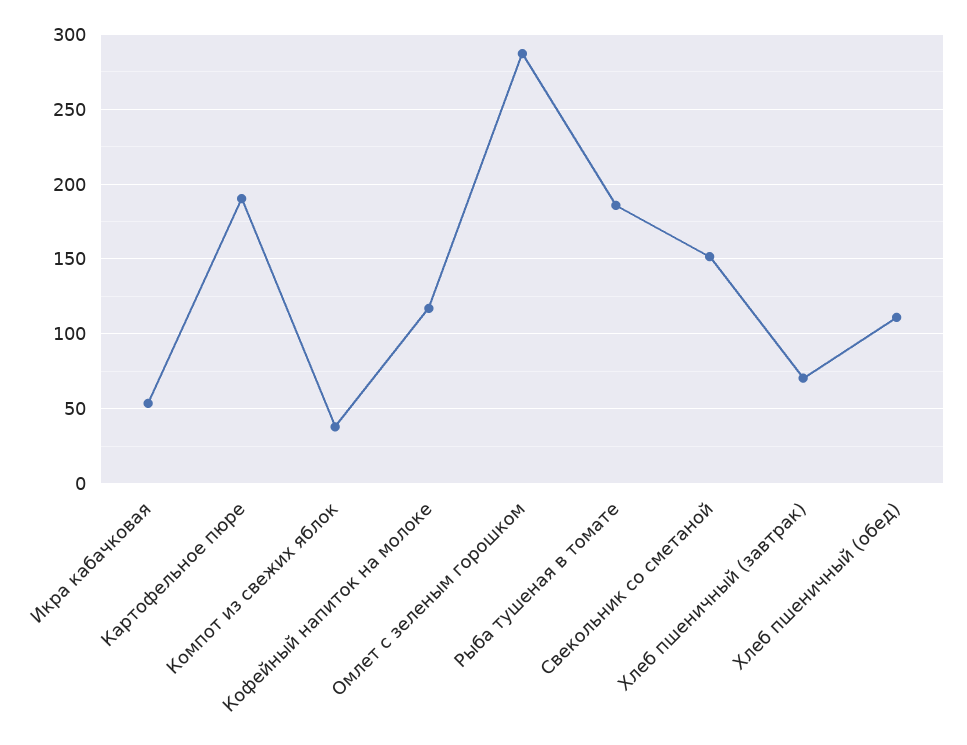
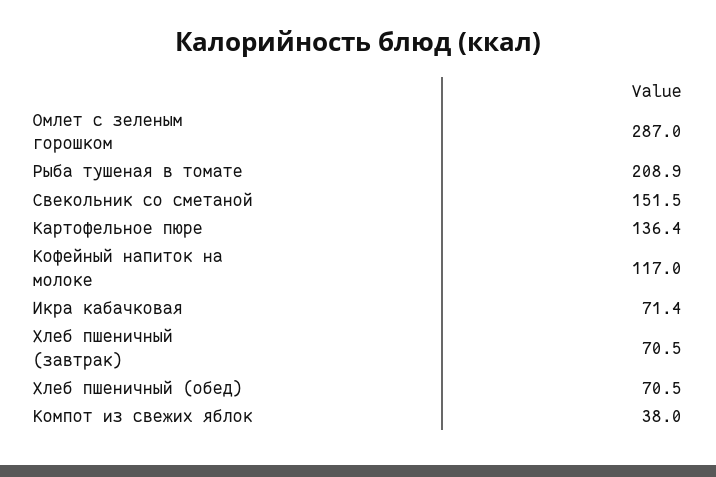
  {
-   "Икра кабачковая": 55,
+   "Икра кабачковая": 71.4,
-   "Картофельное пюре": 190,
+   "Картофельное пюре": 136.4,
    "Компот из свежих яблок": 38,
    "Кофейный напиток на молоке": 117,
    "Омлет с зеленым горошком": 287,
-   "Рыба тушеная в томате": 185,
+   "Рыба тушеная в томате": 208.9,
    "Свекольник со сметаной": 151.5,
    "Хлеб пшеничный (завтрак)": 70.5,
-   "Хлеб пшеничный (обед)": 110
+   "Хлеб пшеничный (обед)": 70.5
  }

